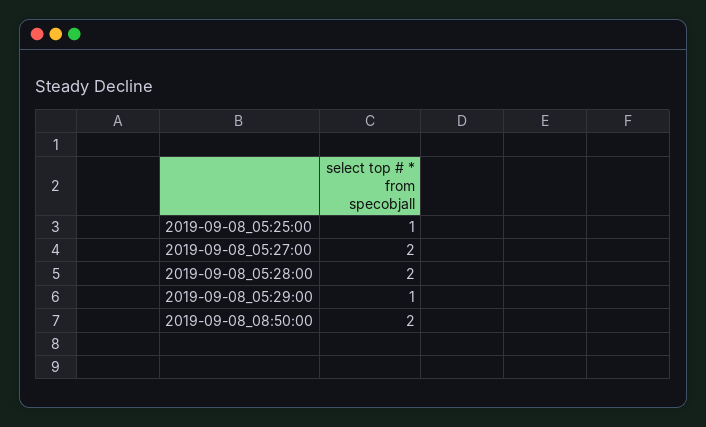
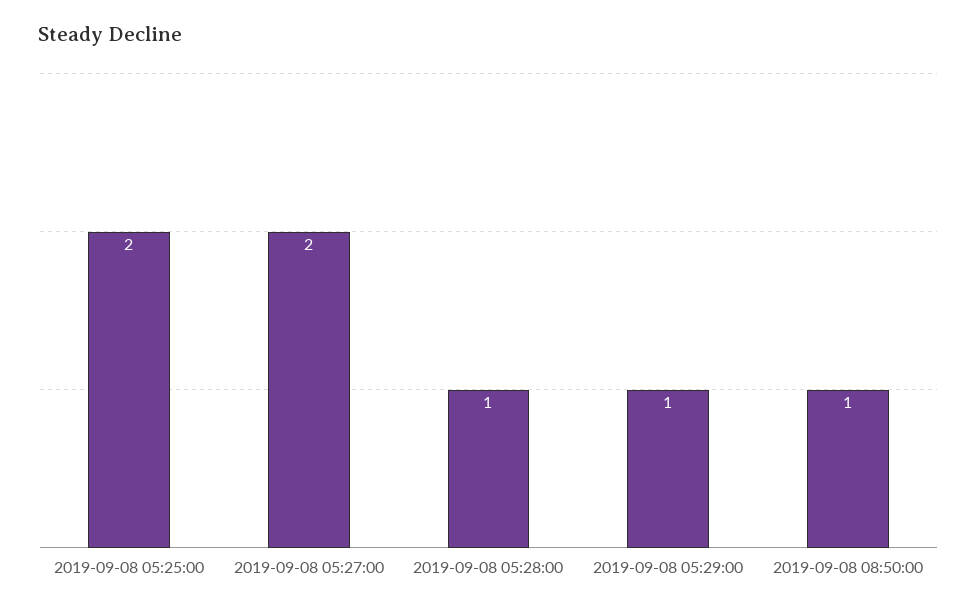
  {
-   "2019-09-08_05:25:00": 1,
+   "2019-09-08_05:25:00": 2,
    "2019-09-08_05:27:00": 2,
-   "2019-09-08_05:28:00": 2,
+   "2019-09-08_05:28:00": 1,
    "2019-09-08_05:29:00": 1,
-   "2019-09-08_08:50:00": 2
+   "2019-09-08_08:50:00": 1
  }

